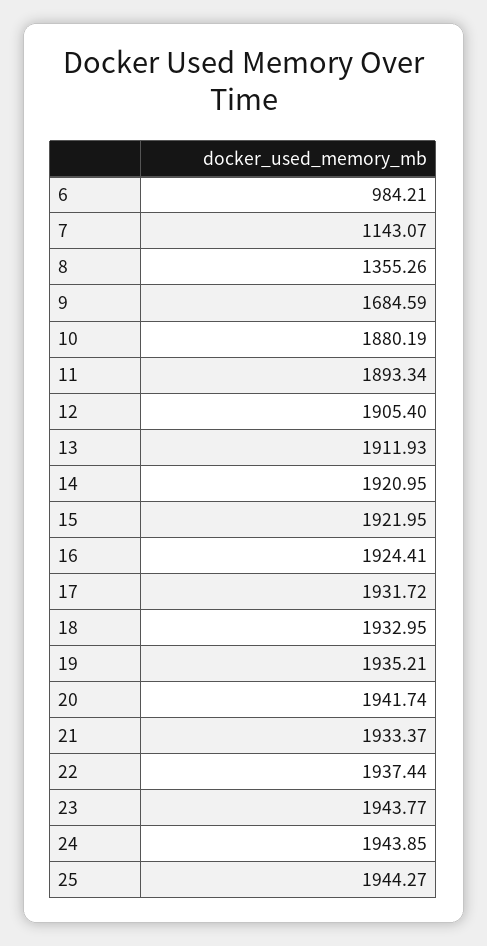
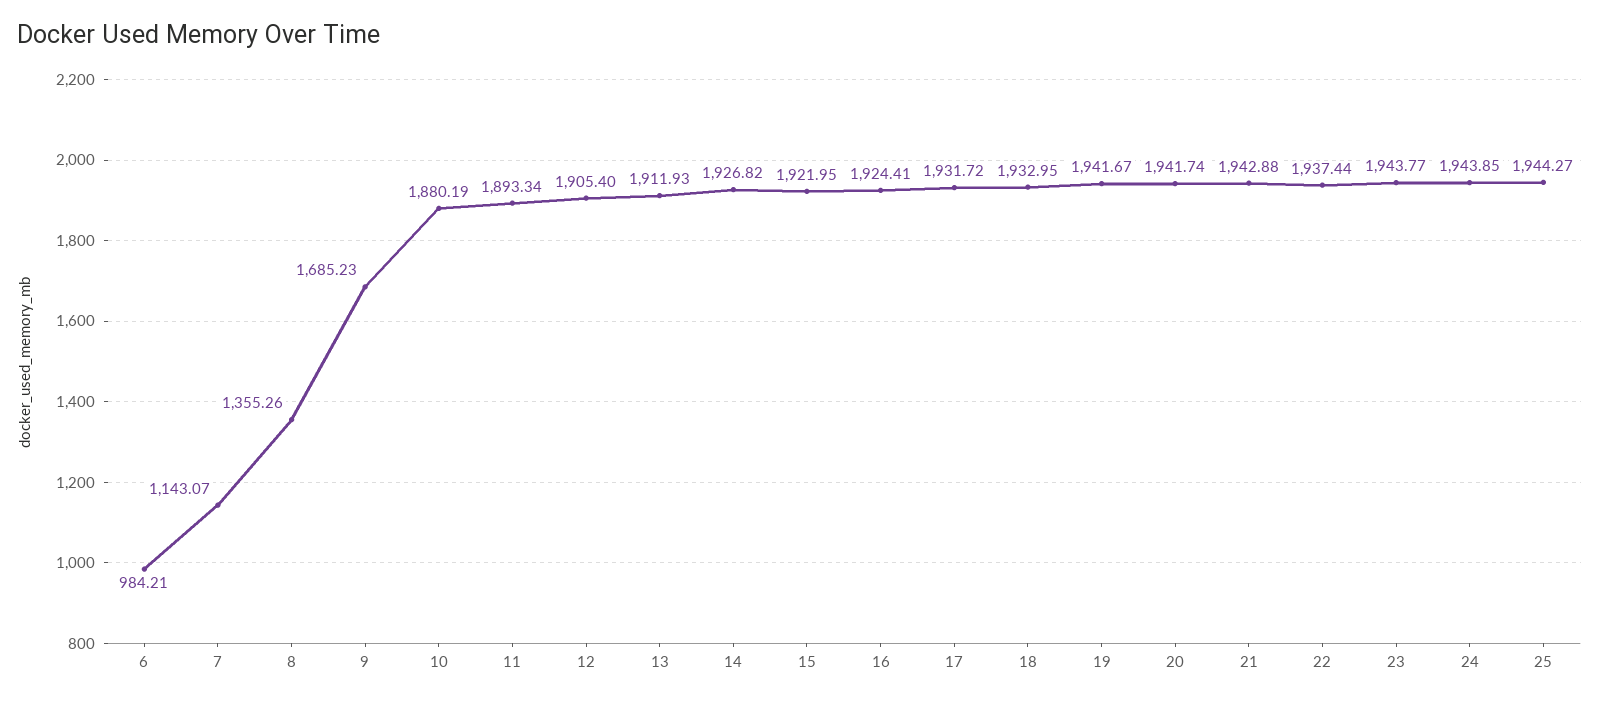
  {
    "6": 984.21,
    "7": 1143.07,
    "8": 1355.26,
-   "9": 1684.59,
+   "9": 1685.23,
    "10": 1880.19,
    "11": 1893.34,
    "12": 1905.4,
    "13": 1911.93,
-   "14": 1920.95,
+   "14": 1926.82,
    "15": 1921.95,
    "16": 1924.41,
    "17": 1931.72,
    "18": 1932.95,
-   "19": 1935.21,
+   "19": 1941.67,
    "20": 1941.74,
-   "21": 1933.37,
+   "21": 1942.88,
    "22": 1937.44,
    "23": 1943.77,
    "24": 1943.85,
    "25": 1944.27
  }

